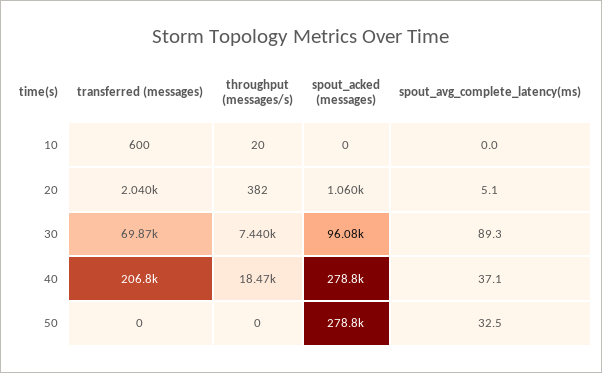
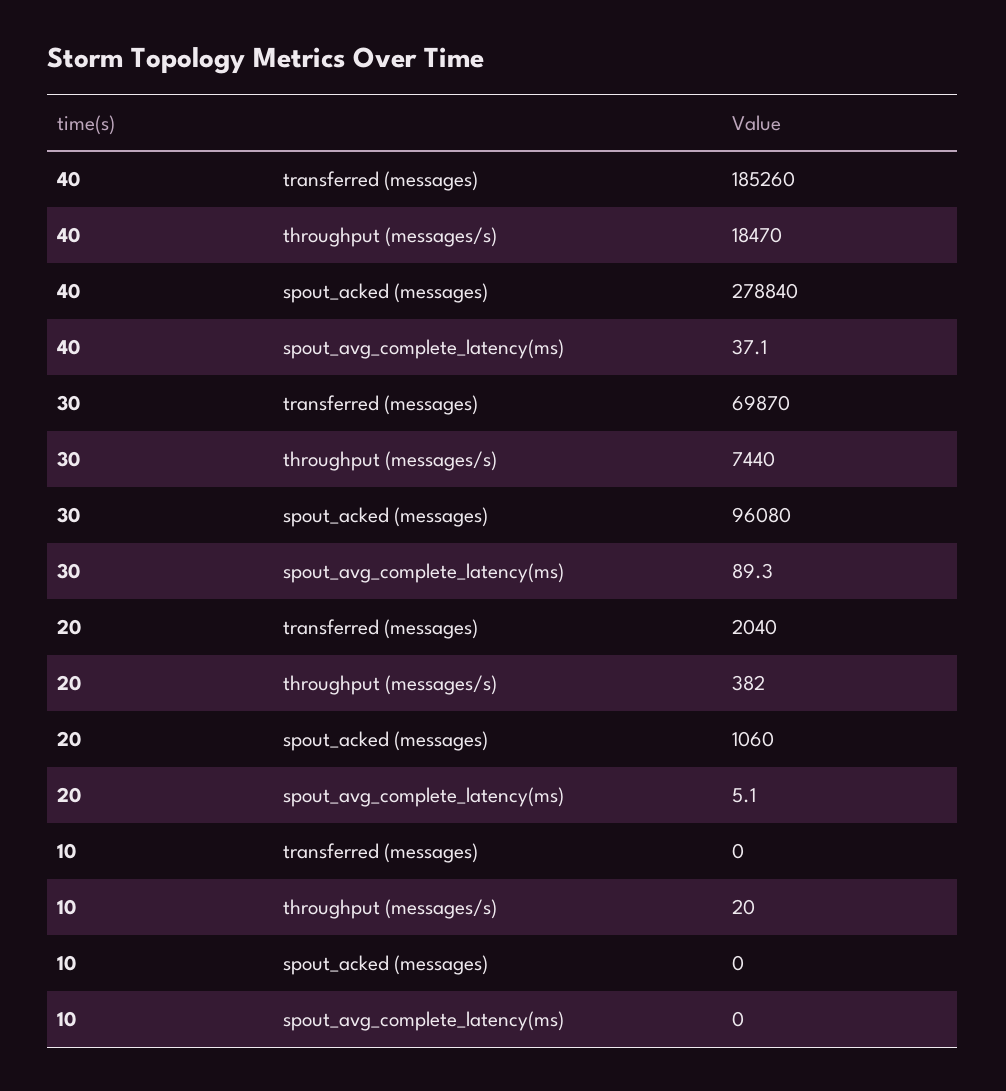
  {
    "transferred (messages)": {
-     "10": 600,
+     "10": 0,
      "20": 2040,
      "30": 69870,
-     "40": 206800,
+     "40": 185260
-     "50": 0
    },
    "throughput (messages/s)": {
      "10": 20,
      "20": 382,
      "30": 7440,
-     "40": 18470,
+     "40": 18470
-     "50": 0
    },
    "spout_acked (messages)": {
      "10": 0,
      "20": 1060,
      "30": 96080,
-     "40": 278840,
+     "40": 278840
-     "50": 278800
    },
    "spout_avg_complete_latency(ms)": {
      "10": 0,
      "20": 5.1,
      "30": 89.3,
-     "40": 37.1,
+     "40": 37.1
-     "50": 32.5
    }
  }

